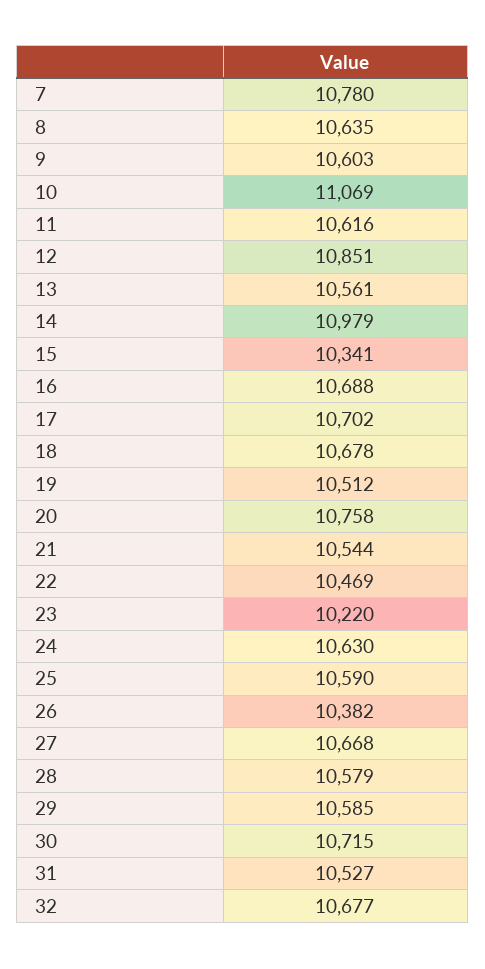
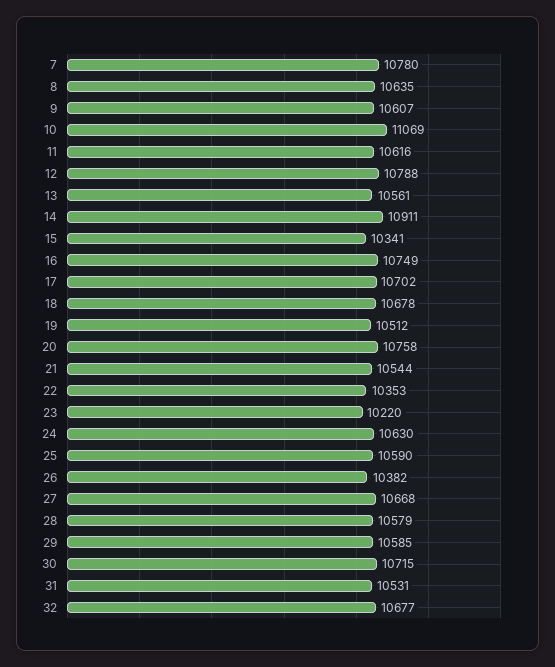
  {
    "7": 10780,
    "8": 10635,
-   "9": 10603,
+   "9": 10607,
    "10": 11069,
    "11": 10616,
-   "12": 10851,
+   "12": 10788,
    "13": 10561,
-   "14": 10979,
+   "14": 10911,
    "15": 10341,
-   "16": 10688,
+   "16": 10749,
    "17": 10702,
    "18": 10678,
    "19": 10512,
    "20": 10758,
    "21": 10544,
-   "22": 10469,
+   "22": 10353,
    "23": 10220,
    "24": 10630,
    "25": 10590,
    "26": 10382,
    "27": 10668,
    "28": 10579,
    "29": 10585,
    "30": 10715,
-   "31": 10527,
+   "31": 10531,
    "32": 10677
  }

